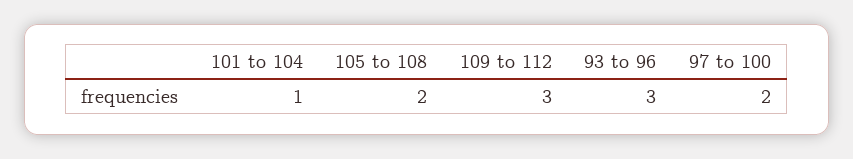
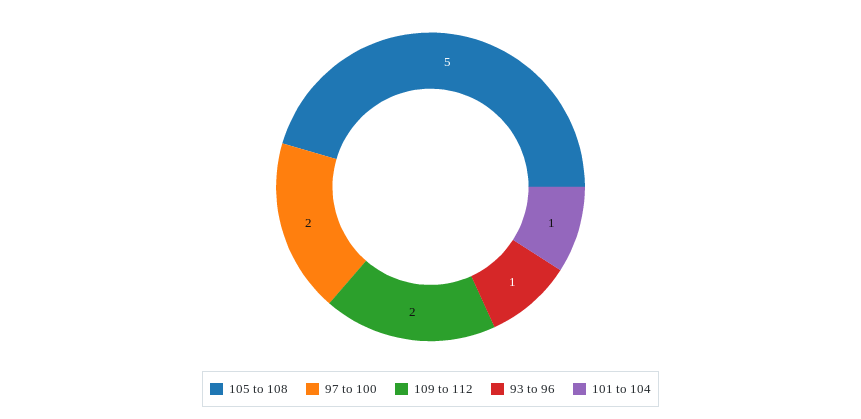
  {
    "101 to 104": 1,
-   "105 to 108": 2,
+   "105 to 108": 5,
-   "109 to 112": 3,
+   "109 to 112": 2,
-   "93 to 96": 3,
+   "93 to 96": 1,
    "97 to 100": 2
  }

